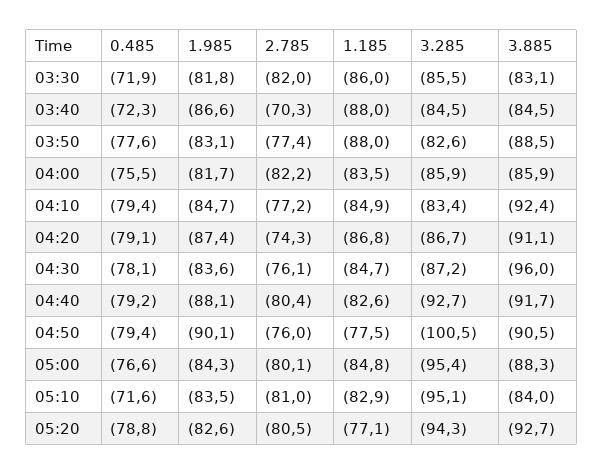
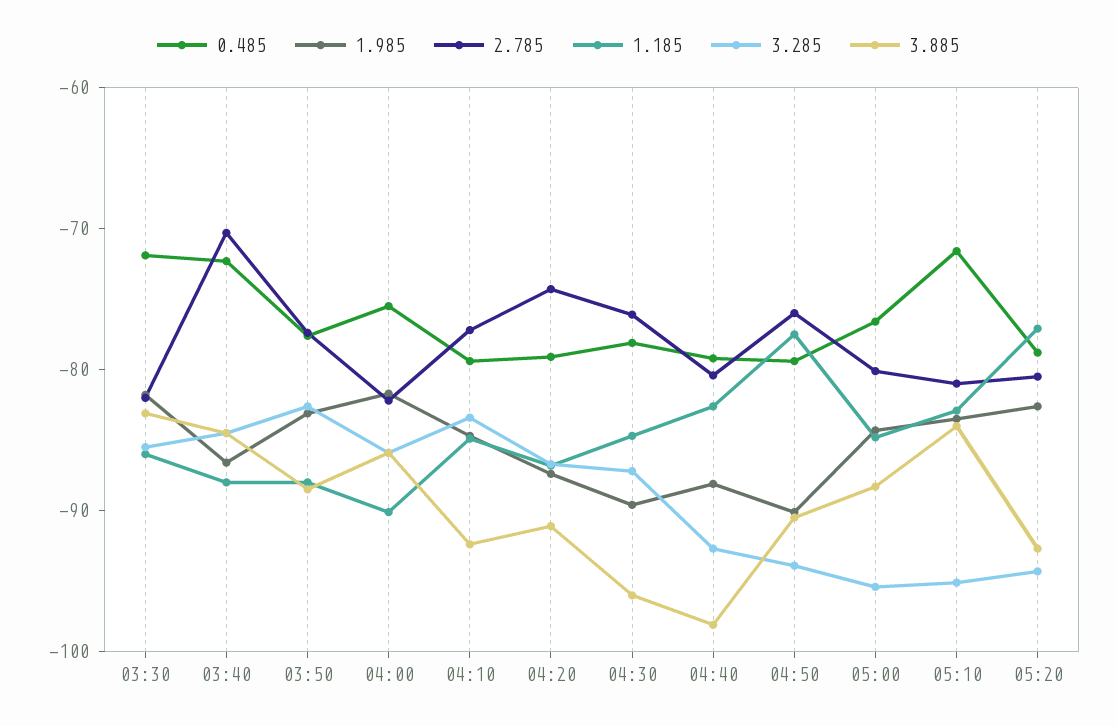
  {
    "0.485": {
      "03:30": -71.9,
      "03:40": -72.3,
      "03:50": -77.6,
      "04:00": -75.5,
      "04:10": -79.4,
      "04:20": -79.1,
      "04:30": -78.1,
      "04:40": -79.2,
      "04:50": -79.4,
      "05:00": -76.6,
      "05:10": -71.6,
      "05:20": -78.8
    },
    "1.985": {
      "03:30": -81.8,
      "03:40": -86.6,
      "03:50": -83.1,
      "04:00": -81.7,
      "04:10": -84.7,
      "04:20": -87.4,
-     "04:30": -83.6,
+     "04:30": -90,
      "04:40": -88.1,
      "04:50": -90.1,
      "05:00": -84.3,
      "05:10": -83.5,
      "05:20": -82.6
    },
    "2.785": {
      "03:30": -82,
      "03:40": -70.3,
      "03:50": -77.4,
      "04:00": -82.2,
      "04:10": -77.2,
      "04:20": -74.3,
      "04:30": -76.1,
      "04:40": -80.4,
      "04:50": -76,
      "05:00": -80.1,
      "05:10": -81,
      "05:20": -80.5
    },
    "1.185": {
      "03:30": -86,
      "03:40": -88,
      "03:50": -88,
-     "04:00": -83.5,
+     "04:00": -90,
      "04:10": -84.9,
      "04:20": -86.8,
      "04:30": -84.7,
      "04:40": -82.6,
      "04:50": -77.5,
      "05:00": -84.8,
      "05:10": -82.9,
      "05:20": -77.1
    },
    "3.285": {
      "03:30": -85.5,
      "03:40": -84.5,
      "03:50": -82.6,
      "04:00": -85.9,
      "04:10": -83.4,
      "04:20": -86.7,
      "04:30": -87.2,
      "04:40": -92.7,
-     "04:50": -100.5,
+     "04:50": -94,
      "05:00": -95.4,
      "05:10": -95.1,
      "05:20": -94.3
    },
    "3.885": {
      "03:30": -83.1,
      "03:40": -84.5,
      "03:50": -88.5,
      "04:00": -85.9,
      "04:10": -92.4,
      "04:20": -91.1,
      "04:30": -96,
-     "04:40": -91.7,
+     "04:40": -98,
      "04:50": -90.5,
      "05:00": -88.3,
      "05:10": -84,
      "05:20": -92.7
    }
  }

